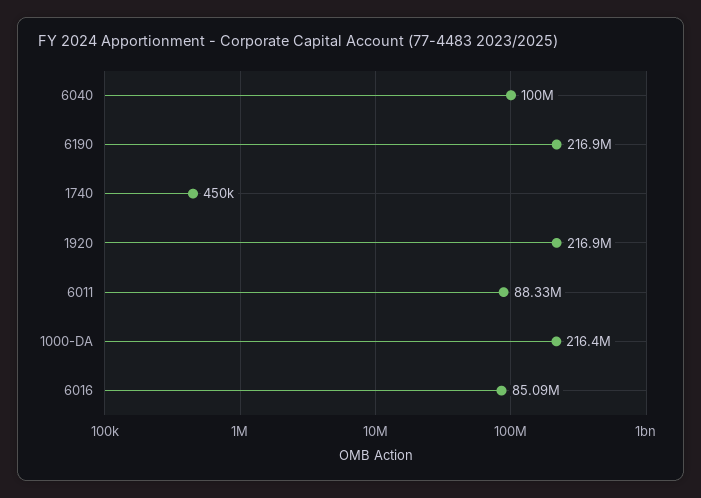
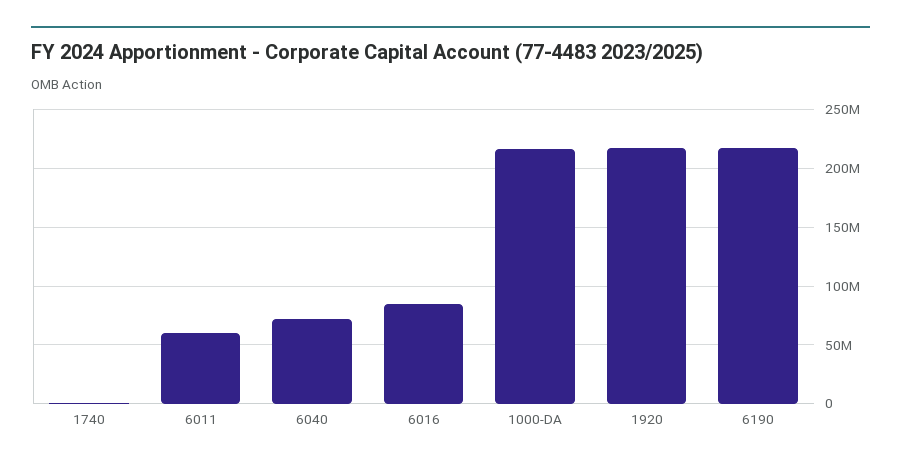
  {
-   "6040": 100000000,
+   "6040": 70000000,
    "6190": 216900000,
    "1740": 450000,
    "1920": 216900000,
-   "6011": 88330000,
+   "6011": 60000000,
    "1000-DA": 216400000,
    "6016": 85090000
  }

